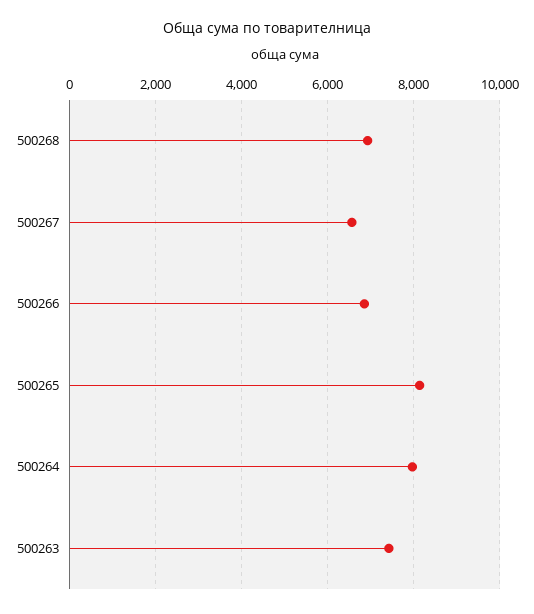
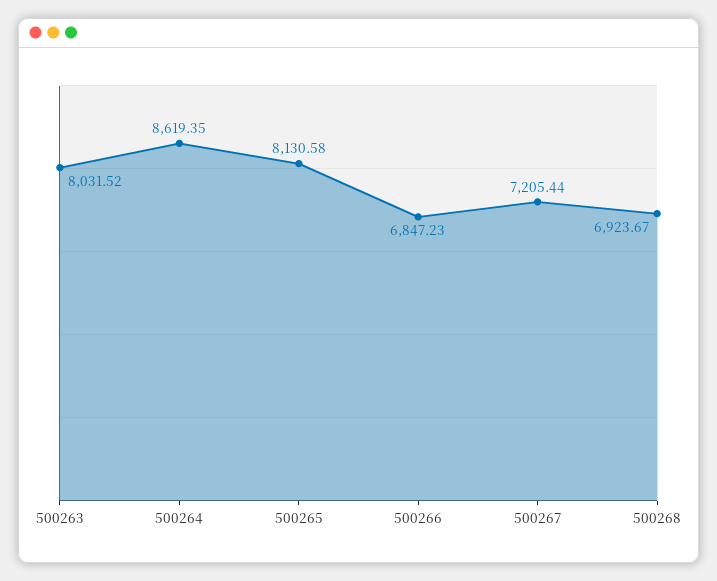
  {
    "500268": 6923.67,
-   "500267": 6600,
+   "500267": 7205.44,
    "500266": 6847.23,
    "500265": 8130.58,
-   "500264": 8000,
+   "500264": 8619.35,
-   "500263": 7400
+   "500263": 8031.52
  }

